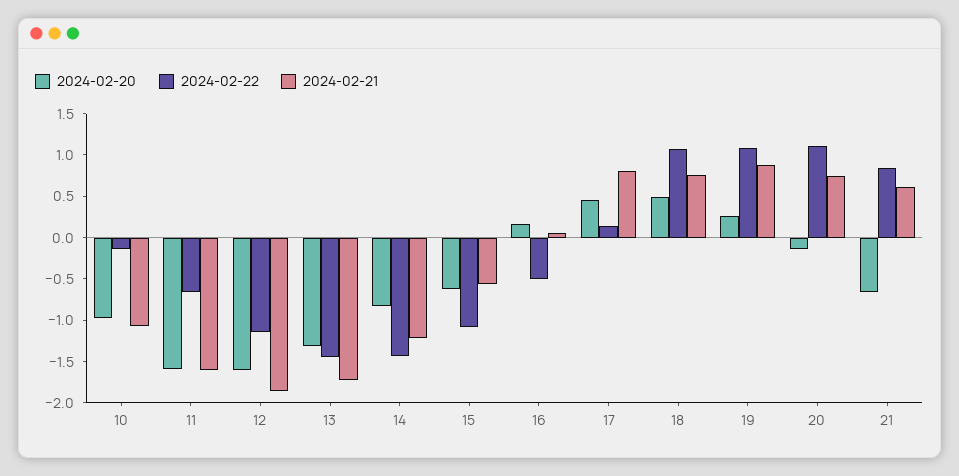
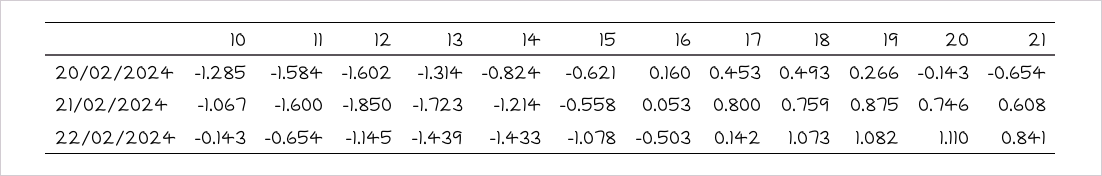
  {
    "2024-02-20": {
-     "10": -1,
+     "10": -1.285,
      "11": -1.584,
      "12": -1.602,
      "13": -1.314,
      "14": -0.824,
      "15": -0.621,
      "16": 0.16,
      "17": 0.453,
      "18": 0.493,
      "19": 0.266,
      "20": -0.143,
      "21": -0.654
    },
    "2024-02-22": {
      "10": -0.143,
      "11": -0.654,
      "12": -1.145,
      "13": -1.439,
      "14": -1.433,
      "15": -1.078,
      "16": -0.503,
      "17": 0.142,
      "18": 1.073,
      "19": 1.082,
      "20": 1.11,
      "21": 0.841
    },
    "2024-02-21": {
      "10": -1.067,
      "11": -1.6,
      "12": -1.85,
      "13": -1.723,
      "14": -1.214,
      "15": -0.558,
      "16": 0.053,
      "17": 0.8,
      "18": 0.759,
      "19": 0.875,
      "20": 0.746,
      "21": 0.608
    }
  }

